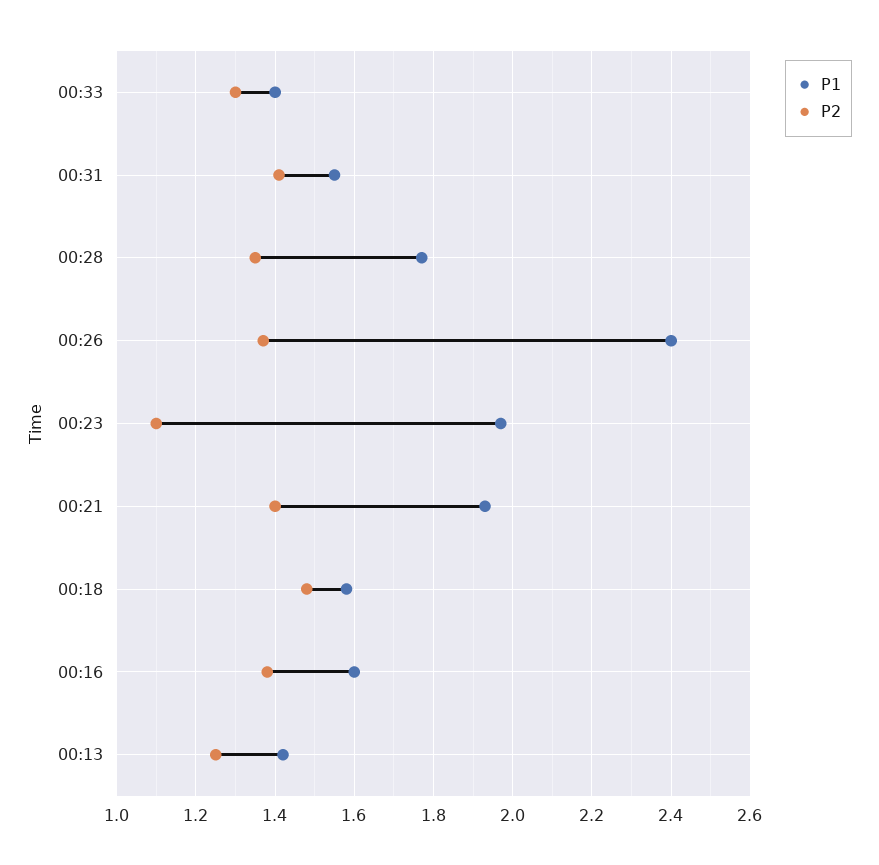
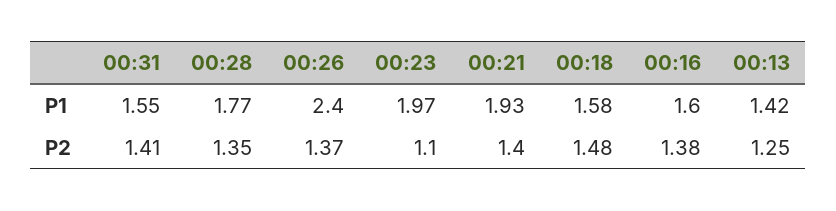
  {
    "P1": {
-     "00:33": 1.4,
      "00:31": 1.55,
      "00:28": 1.77,
      "00:26": 2.4,
      "00:23": 1.97,
      "00:21": 1.93,
      "00:18": 1.58,
      "00:16": 1.6,
      "00:13": 1.42
    },
    "P2": {
-     "00:33": 1.3,
      "00:31": 1.41,
      "00:28": 1.35,
      "00:26": 1.37,
      "00:23": 1.1,
      "00:21": 1.4,
      "00:18": 1.48,
      "00:16": 1.38,
      "00:13": 1.25
    }
  }

